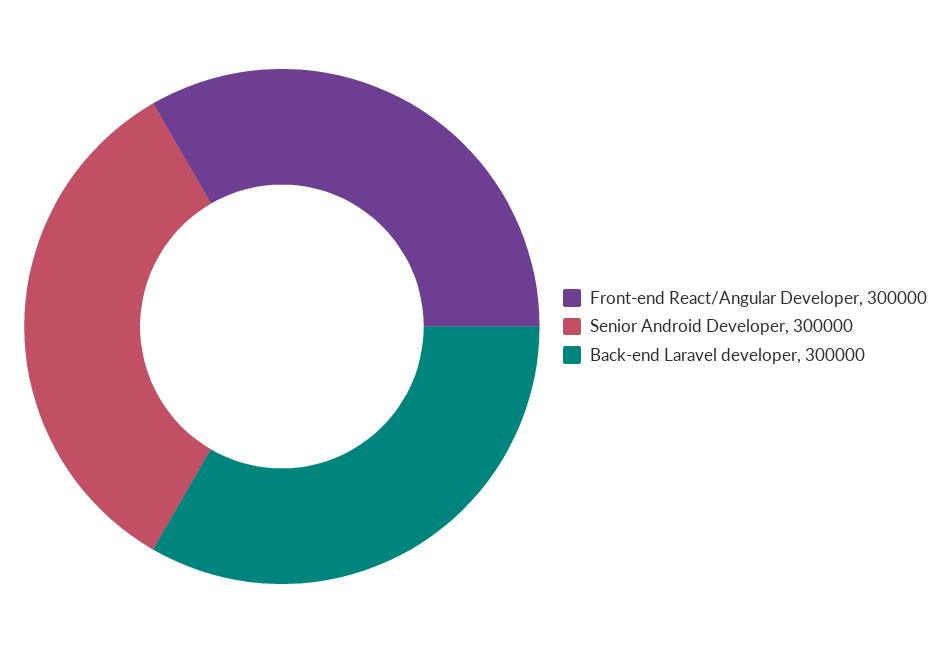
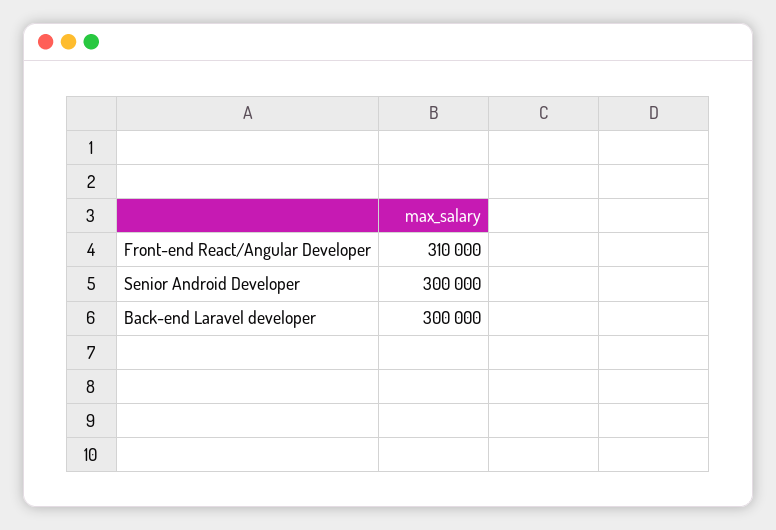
  {
-   "Front-end React/Angular Developer": 300000,
+   "Front-end React/Angular Developer": 310000,
    "Senior Android Developer": 300000,
    "Back-end Laravel developer": 300000
  }

